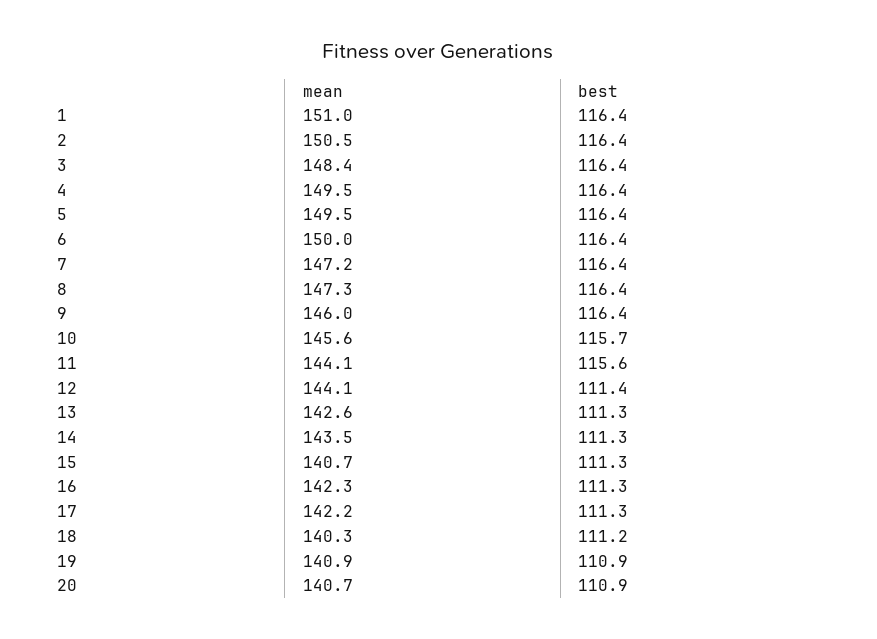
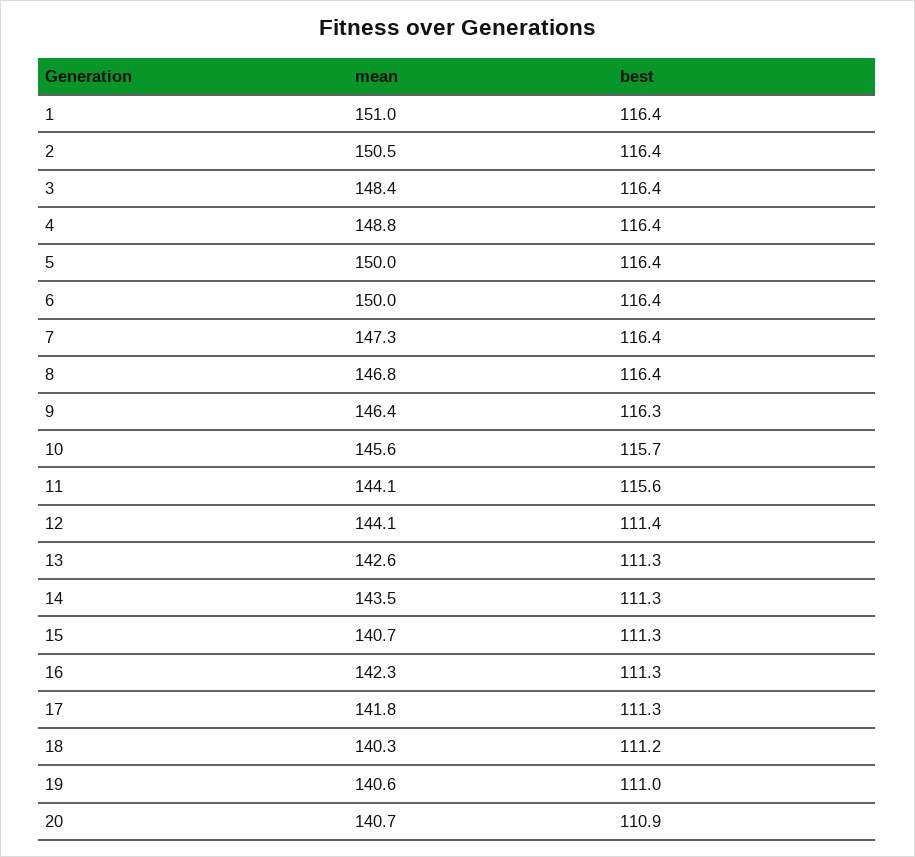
  {
    "mean": {
      "1": 151,
      "2": 150.5,
      "3": 148.4,
-     "4": 149.5,
+     "4": 148.8,
-     "5": 149.5,
+     "5": 150,
      "6": 150,
-     "7": 147.2,
+     "7": 147.3,
-     "8": 147.3,
+     "8": 146.8,
-     "9": 146,
+     "9": 146.4,
      "10": 145.6,
      "11": 144.1,
      "12": 144.1,
      "13": 142.6,
      "14": 143.5,
      "15": 140.7,
      "16": 142.3,
-     "17": 142.2,
+     "17": 141.8,
      "18": 140.3,
-     "19": 140.9,
+     "19": 140.6,
      "20": 140.7
    },
    "best": {
      "1": 116.4,
      "2": 116.4,
      "3": 116.4,
      "4": 116.4,
      "5": 116.4,
      "6": 116.4,
      "7": 116.4,
      "8": 116.4,
-     "9": 116.4,
+     "9": 116.3,
      "10": 115.7,
      "11": 115.6,
      "12": 111.4,
      "13": 111.3,
      "14": 111.3,
      "15": 111.3,
      "16": 111.3,
      "17": 111.3,
      "18": 111.2,
-     "19": 110.9,
+     "19": 111,
      "20": 110.9
    }
  }

